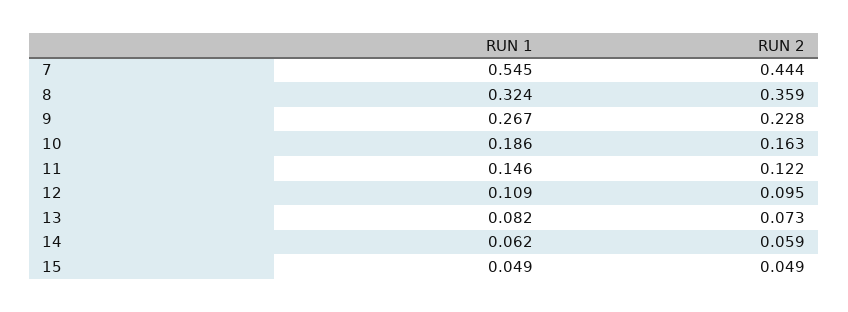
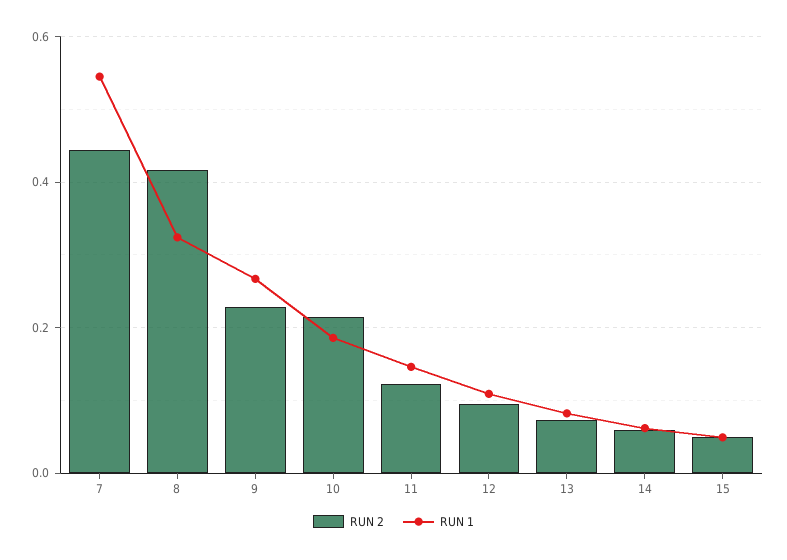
  {
    "RUN 1": {
      "7": 0.545,
      "8": 0.324,
      "9": 0.267,
      "10": 0.186,
      "11": 0.146,
      "12": 0.109,
      "13": 0.082,
      "14": 0.062,
      "15": 0.049
    },
    "RUN 2": {
      "7": 0.444,
-     "8": 0.359,
+     "8": 0.42,
      "9": 0.228,
-     "10": 0.163,
+     "10": 0.22,
      "11": 0.122,
      "12": 0.095,
      "13": 0.073,
      "14": 0.059,
      "15": 0.049
    }
  }

